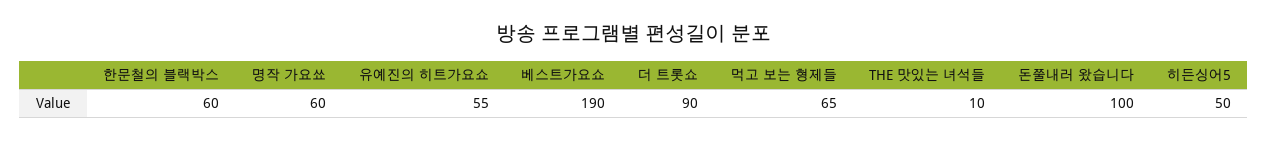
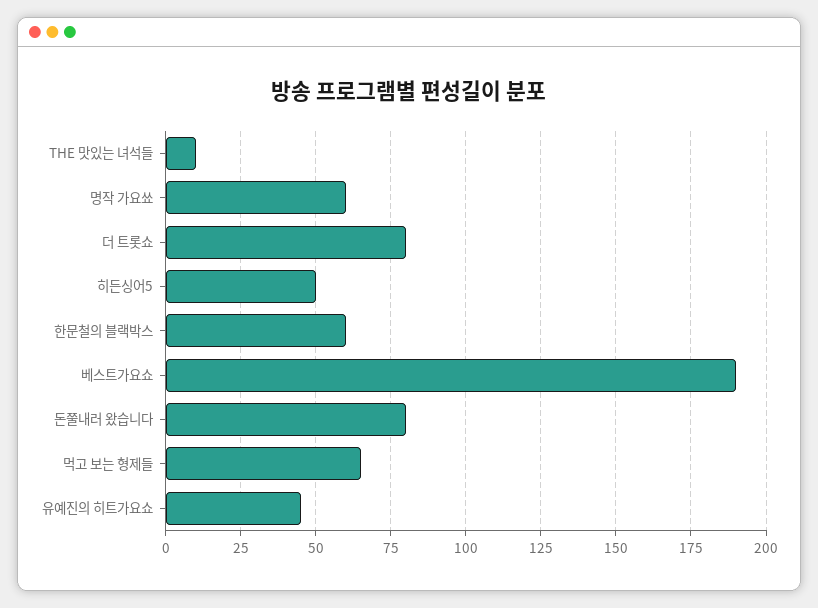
  {
    "한문철의 블랙박스": 60,
    "명작 가요쑈": 60,
-   "유예진의 히트가요쇼": 55,
+   "유예진의 히트가요쇼": 45,
    "베스트가요쇼": 190,
-   "더 트롯쇼": 90,
+   "더 트롯쇼": 80,
    "먹고 보는 형제들": 65,
    "THE 맛있는 녀석들": 10,
-   "돈쭐내러 왔습니다": 100,
+   "돈쭐내러 왔습니다": 80,
    "히든싱어5": 50
  }

